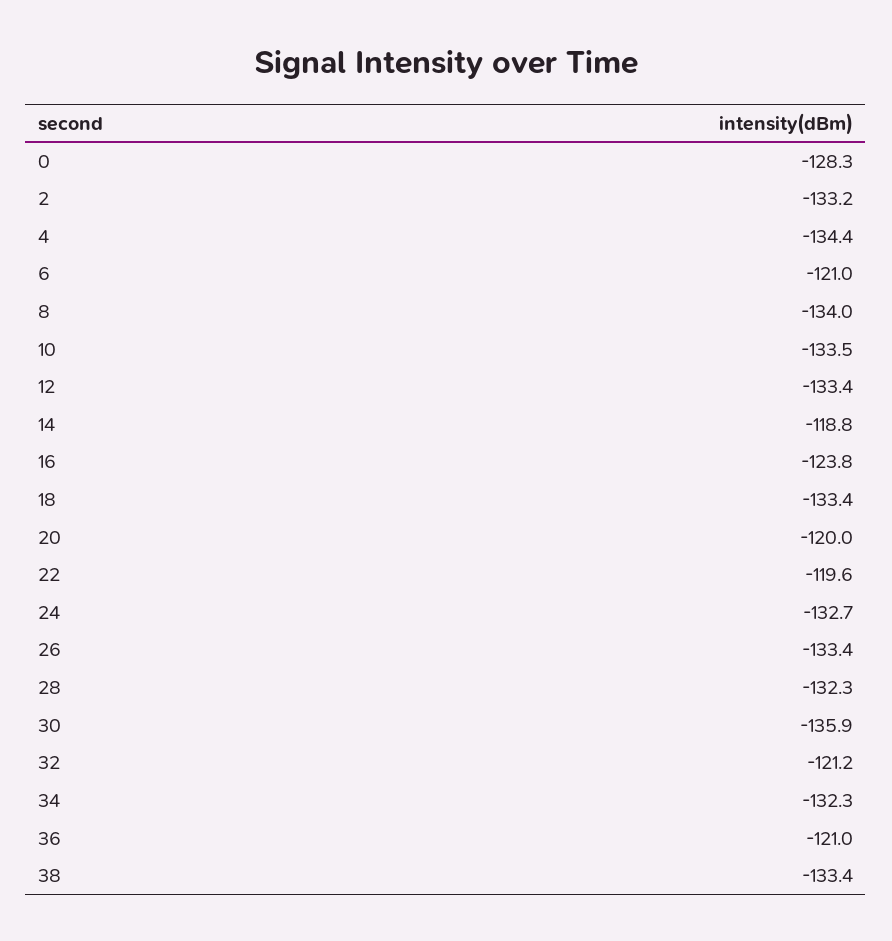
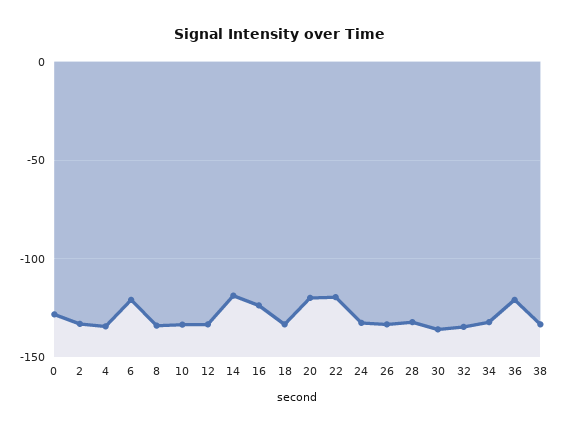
  {
    "0": -128.3,
    "2": -133.2,
    "4": -134.4,
    "6": -121,
    "8": -134,
    "10": -133.5,
    "12": -133.4,
    "14": -118.8,
    "16": -123.8,
    "18": -133.4,
    "20": -120,
    "22": -119.6,
    "24": -132.7,
    "26": -133.4,
    "28": -132.3,
    "30": -135.9,
-   "32": -121.2,
+   "32": -135,
    "34": -132.3,
    "36": -121,
    "38": -133.4
  }

